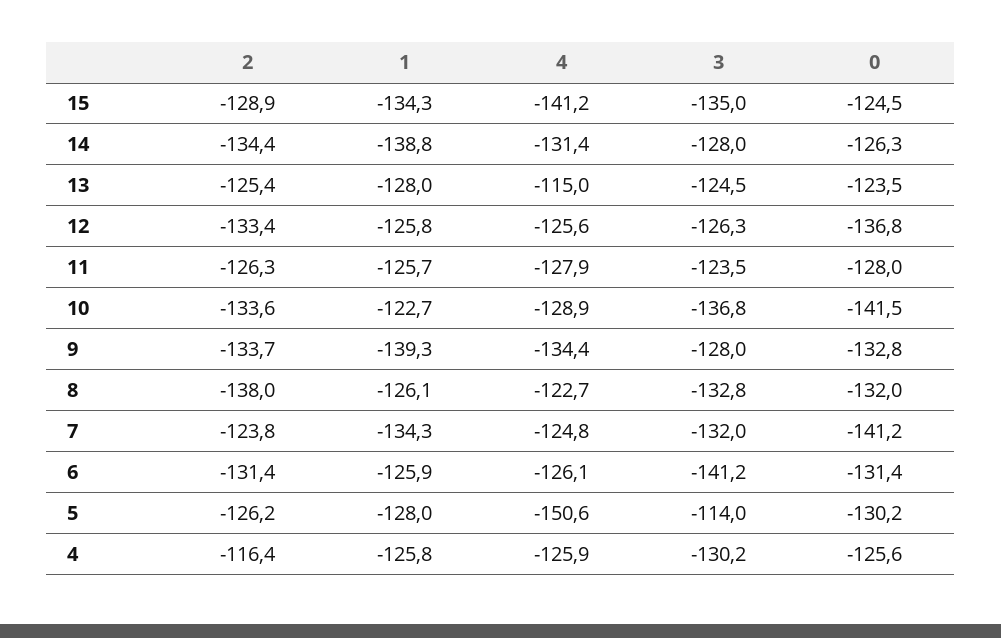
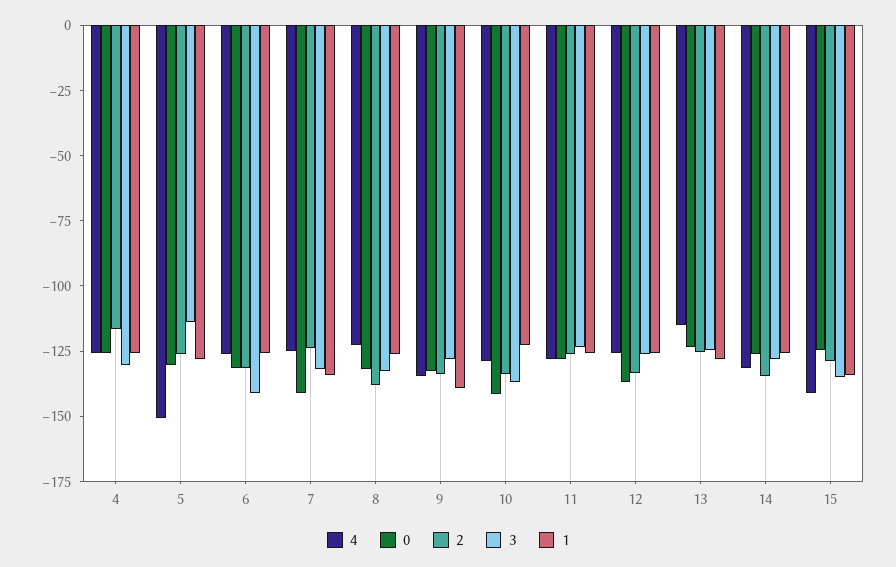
  {
    "2": {
      "15": -128.9,
      "14": -134.4,
      "13": -125.4,
      "12": -133.4,
      "11": -126.3,
      "10": -133.6,
      "9": -133.7,
      "8": -138,
      "7": -123.8,
      "6": -131.4,
      "5": -126.2,
      "4": -116.4
    },
    "1": {
      "15": -134.3,
-     "14": -138.8,
+     "14": -125,
      "13": -128,
      "12": -125.8,
      "11": -125.7,
      "10": -122.7,
      "9": -139.3,
      "8": -126.1,
      "7": -134.3,
      "6": -125.9,
      "5": -128,
      "4": -125.8
    },
    "4": {
      "15": -141.2,
      "14": -131.4,
      "13": -115,
      "12": -125.6,
      "11": -127.9,
      "10": -128.9,
      "9": -134.4,
      "8": -122.7,
      "7": -124.8,
      "6": -126.1,
      "5": -150.6,
      "4": -125.9
    },
    "3": {
      "15": -135,
      "14": -128,
      "13": -124.5,
      "12": -126.3,
      "11": -123.5,
      "10": -136.8,
      "9": -128,
      "8": -132.8,
      "7": -132,
      "6": -141.2,
      "5": -114,
      "4": -130.2
    },
    "0": {
      "15": -124.5,
      "14": -126.3,
      "13": -123.5,
      "12": -136.8,
      "11": -128,
      "10": -141.5,
      "9": -132.8,
      "8": -132,
      "7": -141.2,
      "6": -131.4,
      "5": -130.2,
      "4": -125.6
    }
  }

